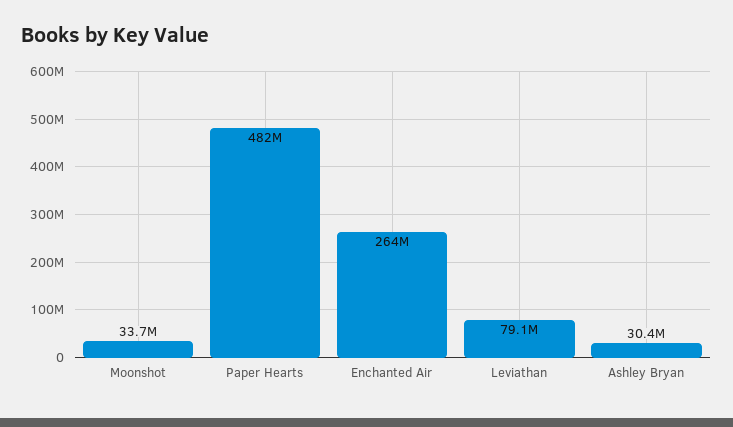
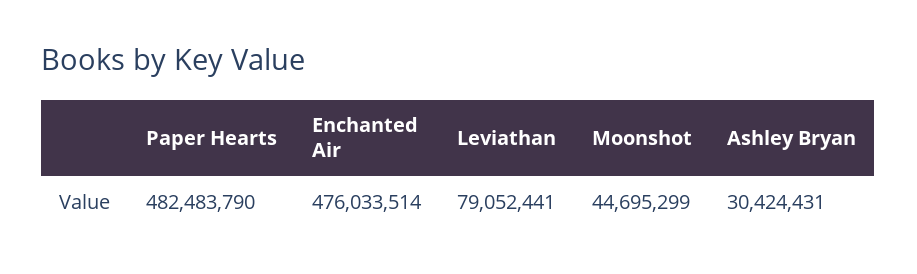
  {
-   "Moonshot": 33700000,
+   "Moonshot": 44695299,
    "Paper Hearts": 482483790,
-   "Enchanted Air": 264000000,
+   "Enchanted Air": 476033514,
    "Leviathan": 79052441,
    "Ashley Bryan": 30424431
  }

